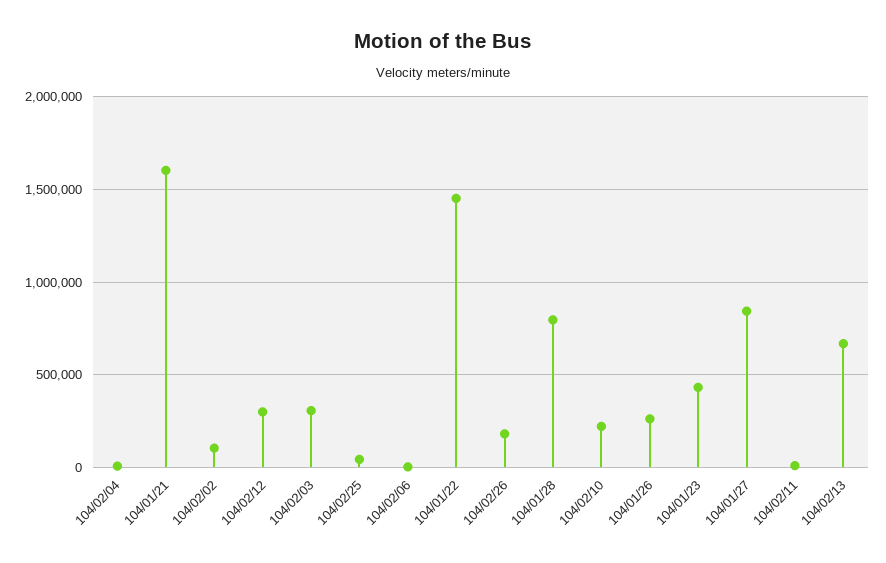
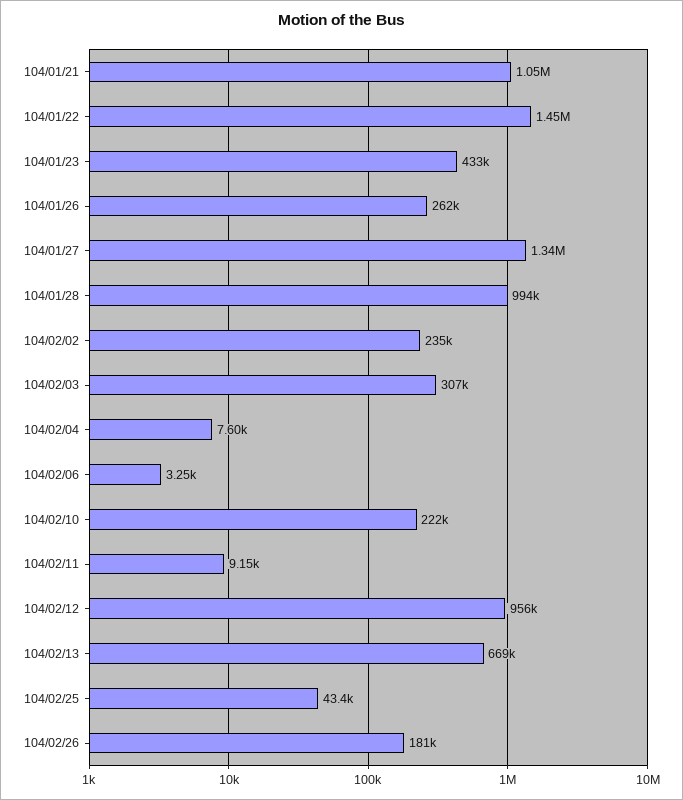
  {
    "104/02/04": 7600,
-   "104/01/21": 1600000,
+   "104/01/21": 1050000,
-   "104/02/02": 100000,
+   "104/02/02": 235000,
-   "104/02/12": 300000,
+   "104/02/12": 956000,
    "104/02/03": 307000,
    "104/02/25": 43400,
    "104/02/06": 3250,
    "104/01/22": 1450000,
    "104/02/26": 181000,
-   "104/01/28": 800000,
+   "104/01/28": 994000,
    "104/02/10": 222000,
    "104/01/26": 262000,
    "104/01/23": 433000,
-   "104/01/27": 850000,
+   "104/01/27": 1340000,
    "104/02/11": 9150,
    "104/02/13": 669000
  }

